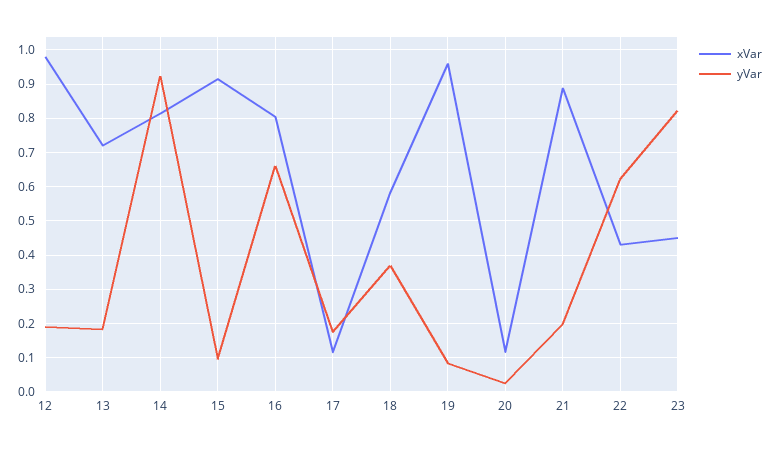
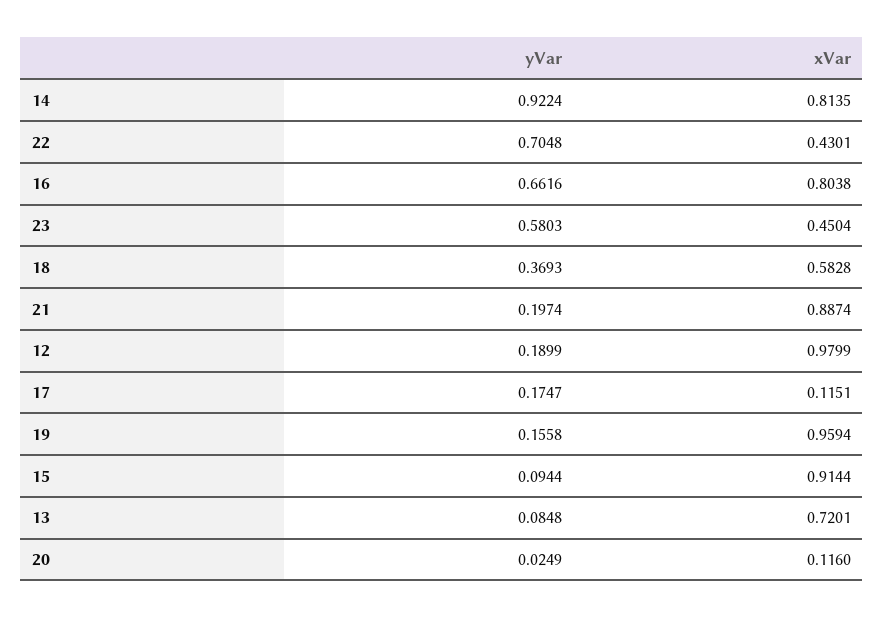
  {
    "xVar": {
      "12": 0.9799,
      "13": 0.7201,
      "14": 0.8135,
      "15": 0.9144,
      "16": 0.8038,
      "17": 0.1151,
      "18": 0.5828,
      "19": 0.9594,
      "20": 0.116,
      "21": 0.8874,
      "22": 0.4301,
      "23": 0.4504
    },
    "yVar": {
      "12": 0.1899,
-     "13": 0.18,
+     "13": 0.0848,
      "14": 0.9224,
      "15": 0.0944,
      "16": 0.6616,
      "17": 0.1747,
      "18": 0.3693,
-     "19": 0.08,
+     "19": 0.1558,
      "20": 0.0249,
      "21": 0.1974,
-     "22": 0.62,
+     "22": 0.7048,
-     "23": 0.82
+     "23": 0.5803
    }
  }

